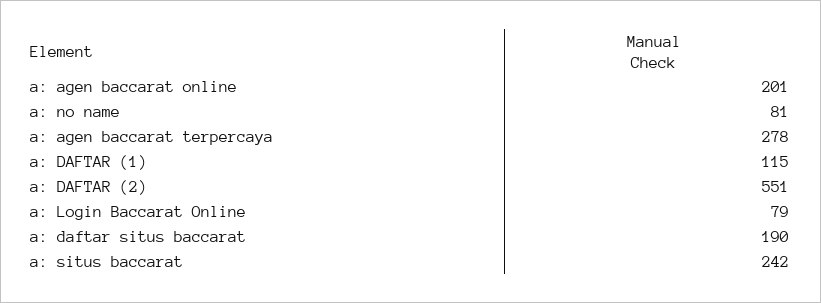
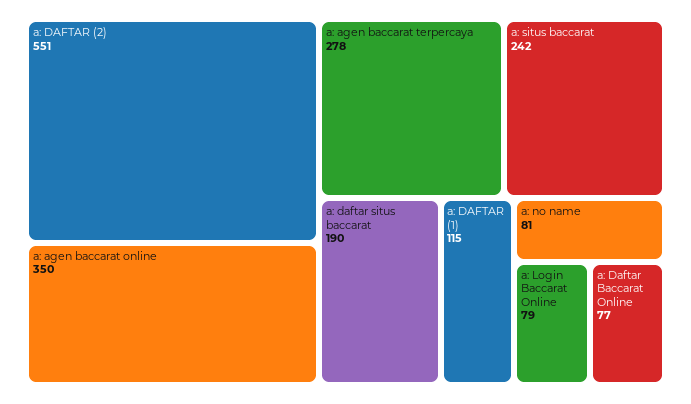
  {
-   "a: agen baccarat online": 201,
+   "a: agen baccarat online": 350,
    "a: no name": 81,
    "a: agen baccarat terpercaya": 278,
    "a: DAFTAR (1)": 115,
    "a: DAFTAR (2)": 551,
    "a: Login Baccarat Online": 79,
    "a: daftar situs baccarat": 190,
-   "a: situs baccarat": 242
+   "a: situs baccarat": 242,
+   "a: Daftar Baccarat Online": 77
  }

